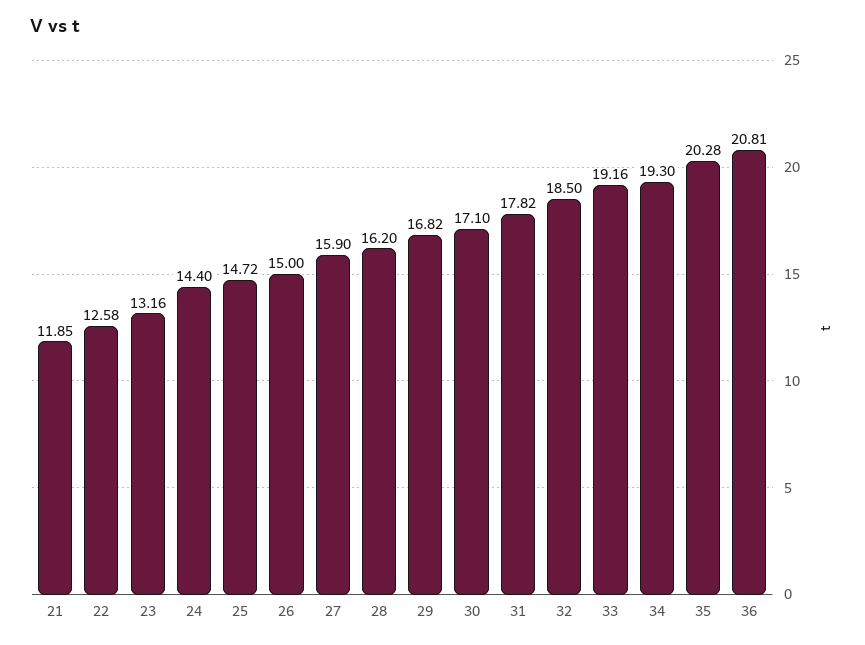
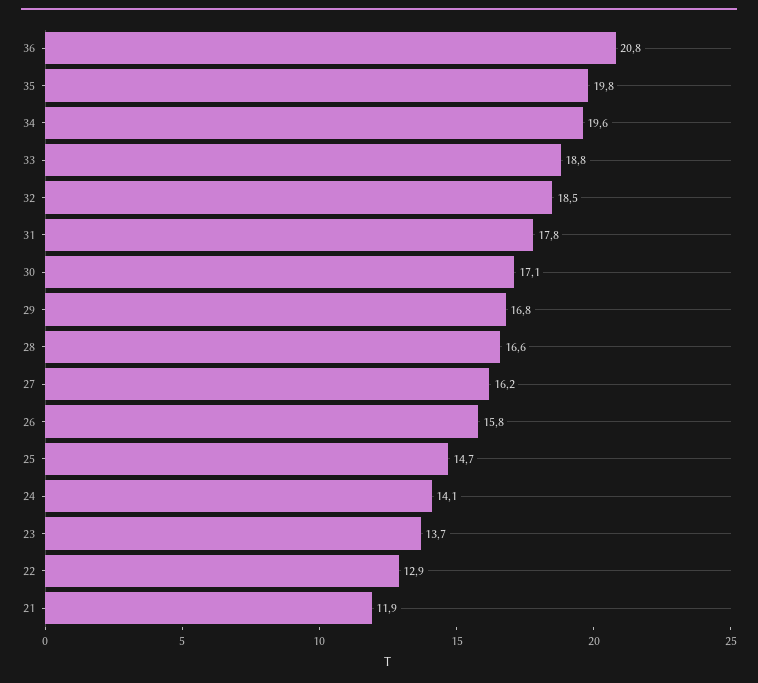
  {
    "21": 11.85,
-   "22": 12.58,
+   "22": 12.9,
-   "23": 13.16,
+   "23": 13.7,
-   "24": 14.4,
+   "24": 14.1,
    "25": 14.72,
-   "26": 15,
+   "26": 15.8,
-   "27": 15.9,
+   "27": 16.2,
-   "28": 16.2,
+   "28": 16.6,
    "29": 16.82,
    "30": 17.1,
    "31": 17.82,
    "32": 18.5,
-   "33": 19.16,
+   "33": 18.8,
-   "34": 19.3,
+   "34": 19.6,
-   "35": 20.28,
+   "35": 19.8,
    "36": 20.81
  }

